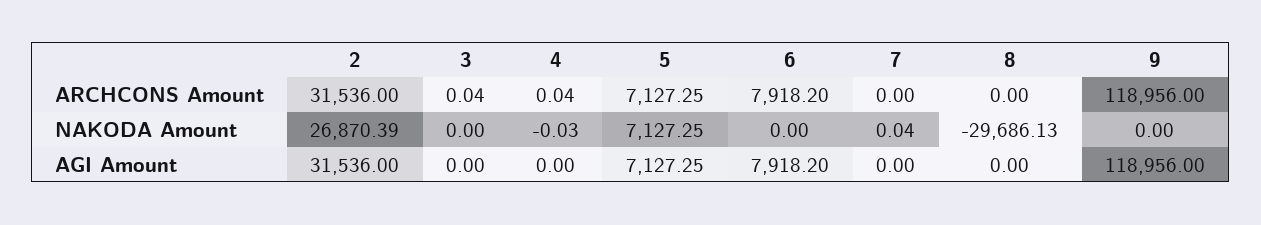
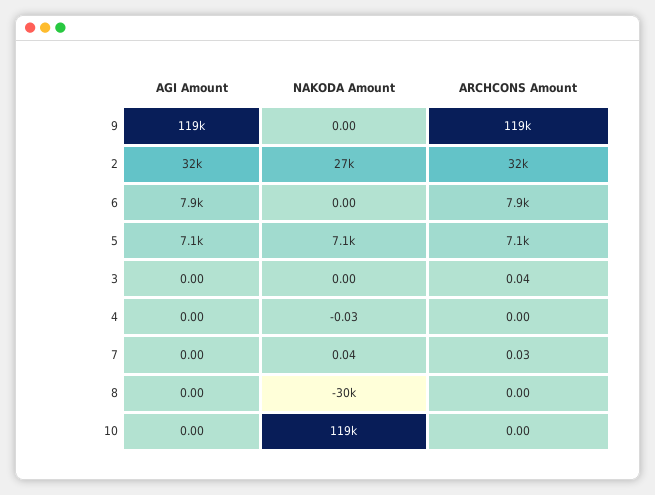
  {
    "2": {
      "ARCHCONS Amount": 31536,
      "NAKODA Amount": 26870.39,
      "AGI Amount": 31536
    },
    "3": {
      "ARCHCONS Amount": 0.04,
      "NAKODA Amount": 0,
      "AGI Amount": 0
    },
    "4": {
-     "ARCHCONS Amount": 0.04,
+     "ARCHCONS Amount": 0,
      "NAKODA Amount": -0.03,
      "AGI Amount": 0
    },
    "5": {
      "ARCHCONS Amount": 7127.25,
      "NAKODA Amount": 7127.25,
      "AGI Amount": 7127.25
    },
    "6": {
      "ARCHCONS Amount": 7918.2,
      "NAKODA Amount": 0,
      "AGI Amount": 7918.2
    },
    "7": {
-     "ARCHCONS Amount": 0,
+     "ARCHCONS Amount": 0.03,
      "NAKODA Amount": 0.04,
      "AGI Amount": 0
    },
    "8": {
      "ARCHCONS Amount": 0,
      "NAKODA Amount": -29686.13,
      "AGI Amount": 0
    },
    "9": {
      "ARCHCONS Amount": 118956,
      "NAKODA Amount": 0,
      "AGI Amount": 118956
-   }
+   },
+   "10": {
+     "AGI Amount": 0,
+     "NAKODA Amount": 119000,
+     "ARCHCONS Amount": 0
+   }
  }

